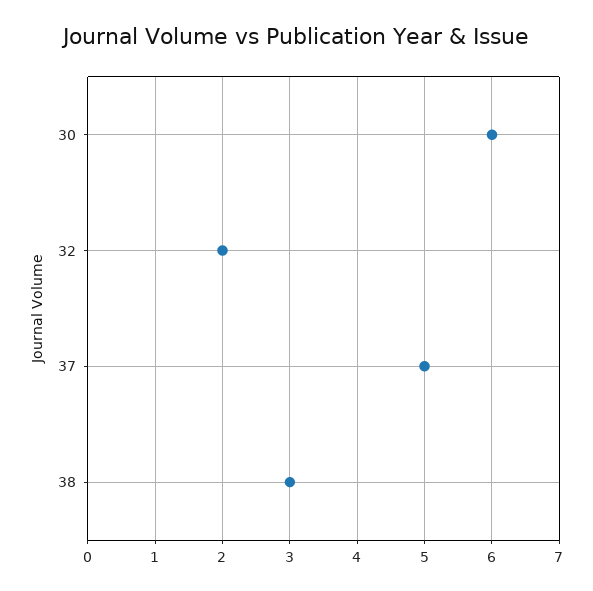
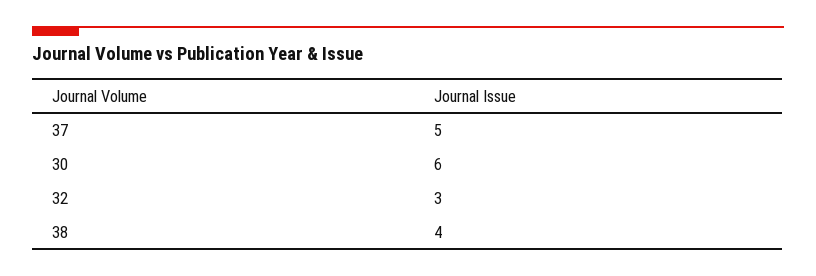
  {
    "30": 6,
-   "32": 2,
+   "32": 3,
    "37": 5,
-   "38": 3
+   "38": 4
  }

